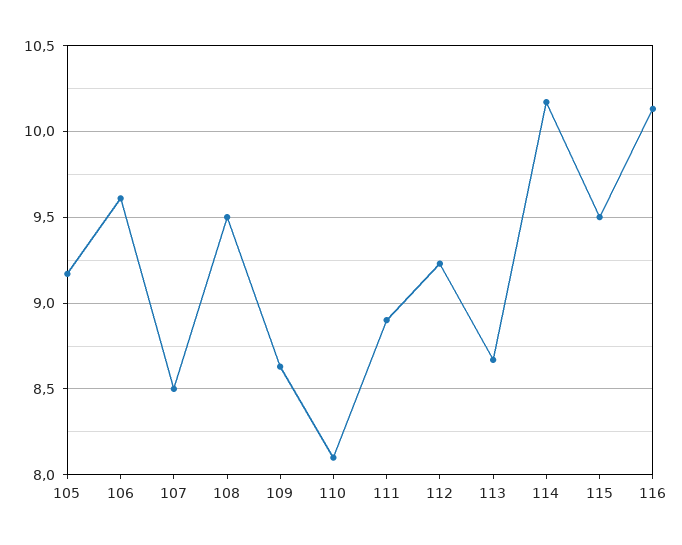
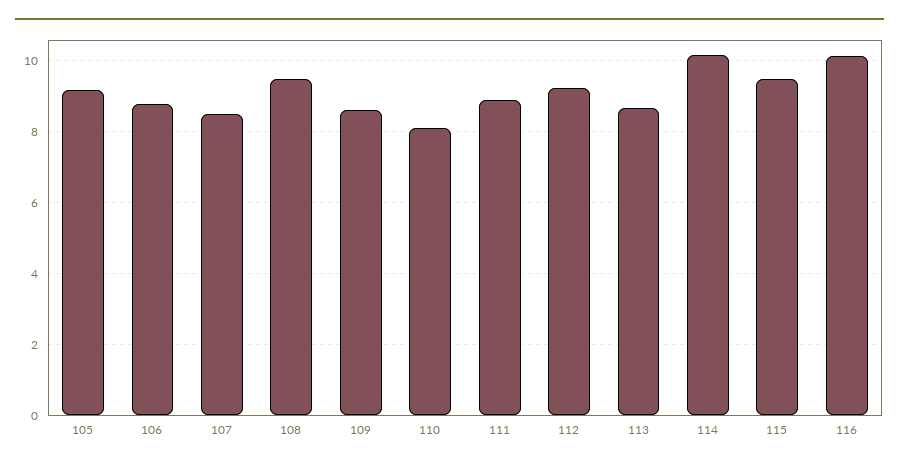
  {
    "105": 9.15,
-   "106": 9.6,
+   "106": 8.8,
    "107": 8.5,
    "108": 9.5,
    "109": 8.65,
    "110": 8.1,
    "111": 8.9,
    "112": 9.25,
    "113": 8.65,
    "114": 10.15,
    "115": 9.5,
    "116": 10.15
  }

